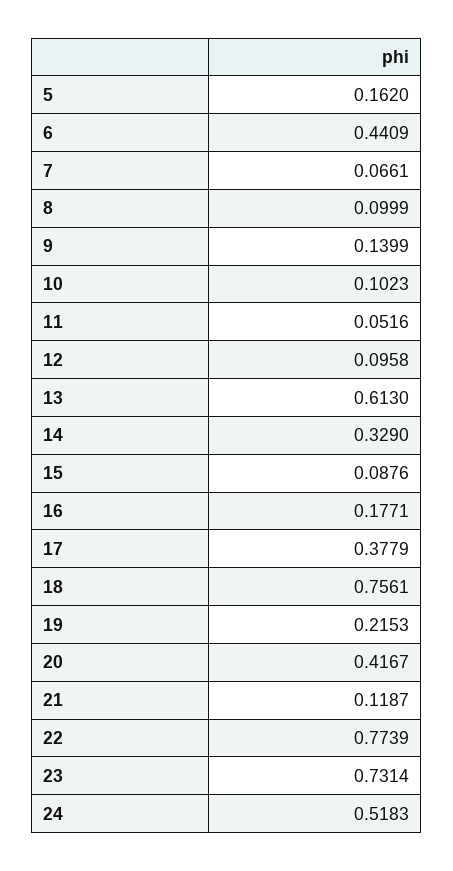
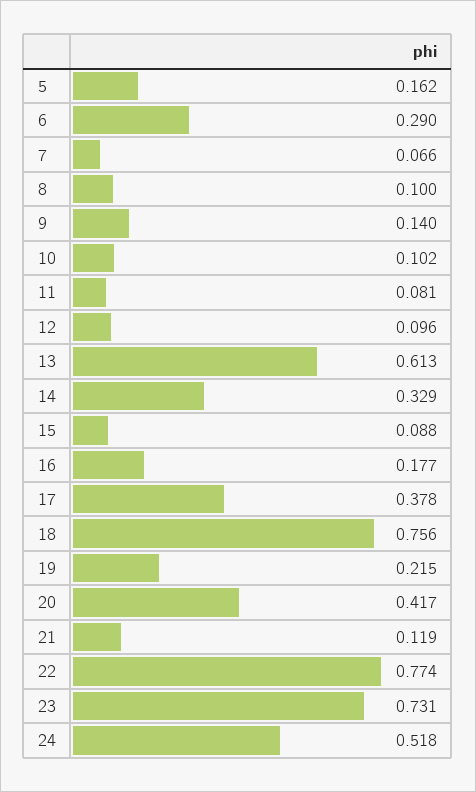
  {
    "5": 0.162,
-   "6": 0.4409,
+   "6": 0.29,
    "7": 0.0661,
    "8": 0.0999,
    "9": 0.1399,
    "10": 0.1023,
-   "11": 0.0516,
+   "11": 0.081,
    "12": 0.0958,
    "13": 0.613,
    "14": 0.329,
    "15": 0.0876,
    "16": 0.1771,
    "17": 0.3779,
    "18": 0.7561,
    "19": 0.2153,
    "20": 0.4167,
    "21": 0.1187,
    "22": 0.7739,
    "23": 0.7314,
    "24": 0.5183
  }

